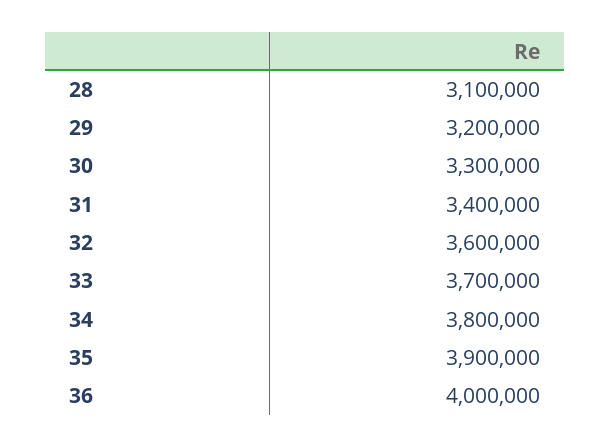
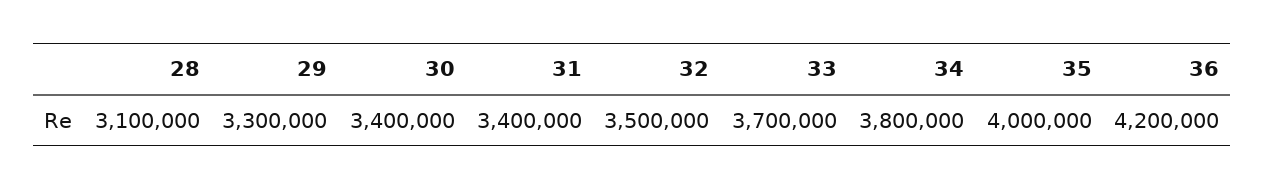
  {
    "28": 3100000,
-   "29": 3200000,
+   "29": 3300000,
-   "30": 3300000,
+   "30": 3400000,
    "31": 3400000,
-   "32": 3600000,
+   "32": 3500000,
    "33": 3700000,
    "34": 3800000,
-   "35": 3900000,
+   "35": 4000000,
-   "36": 4000000
+   "36": 4200000
  }

